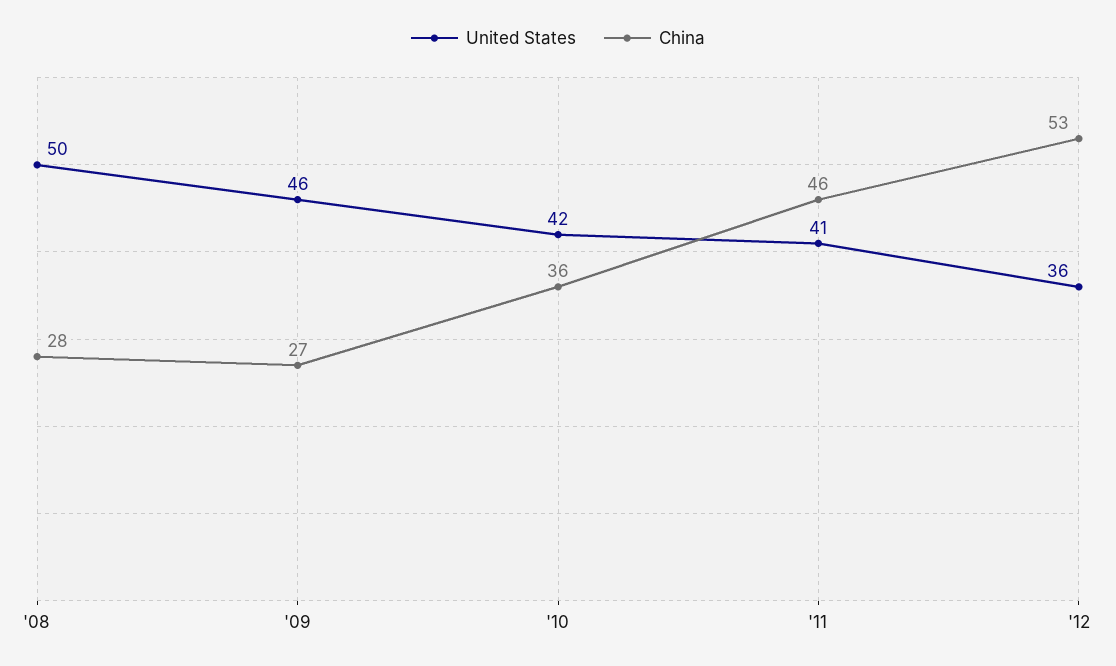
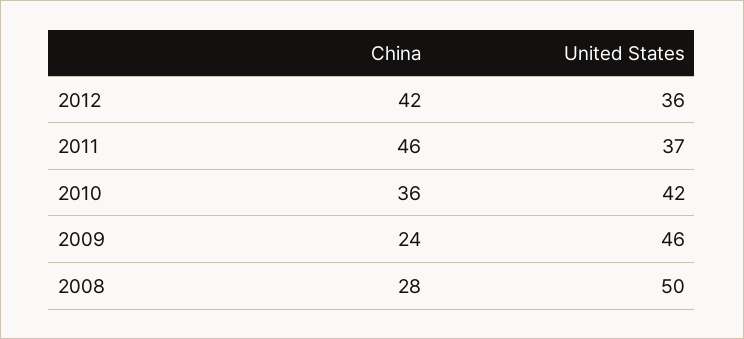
  {
    "United States": {
      "'08": 50,
      "'09": 46,
      "'10": 42,
-     "'11": 41,
+     "'11": 37,
      "'12": 36
    },
    "China": {
      "'08": 28,
-     "'09": 27,
+     "'09": 24,
      "'10": 36,
      "'11": 46,
-     "'12": 53
+     "'12": 42
    }
  }

